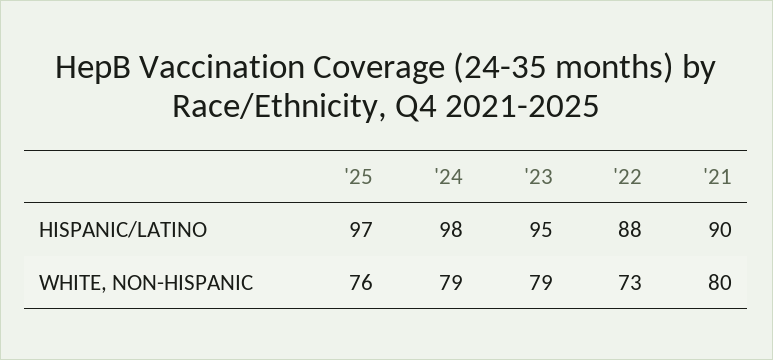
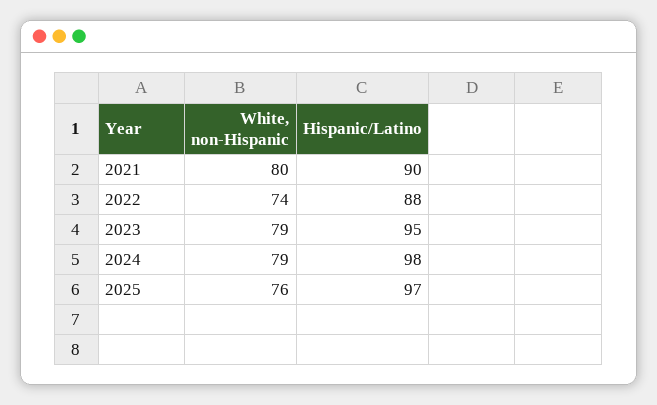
  {
    "'25": {
      "HISPANIC/LATINO": 97,
      "WHITE, NON-HISPANIC": 76
    },
    "'24": {
      "HISPANIC/LATINO": 98,
      "WHITE, NON-HISPANIC": 79
    },
    "'23": {
      "HISPANIC/LATINO": 95,
      "WHITE, NON-HISPANIC": 79
    },
    "'22": {
      "HISPANIC/LATINO": 88,
-     "WHITE, NON-HISPANIC": 73
+     "WHITE, NON-HISPANIC": 74
    },
    "'21": {
      "HISPANIC/LATINO": 90,
      "WHITE, NON-HISPANIC": 80
    }
  }

